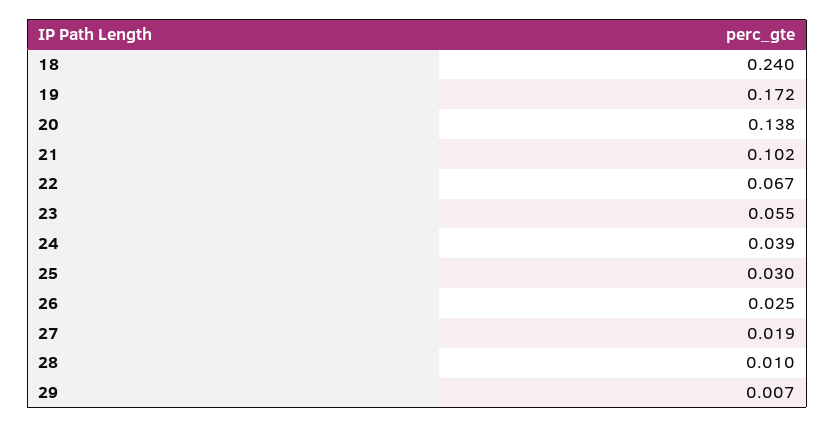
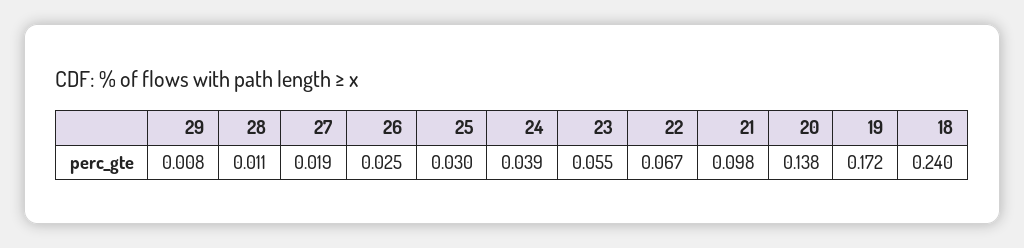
  {
    "18": 0.24,
    "19": 0.172,
    "20": 0.138,
-   "21": 0.102,
+   "21": 0.098,
    "22": 0.067,
    "23": 0.055,
    "24": 0.039,
    "25": 0.03,
    "26": 0.025,
    "27": 0.019,
-   "28": 0.01,
+   "28": 0.011,
-   "29": 0.007
+   "29": 0.008
  }

